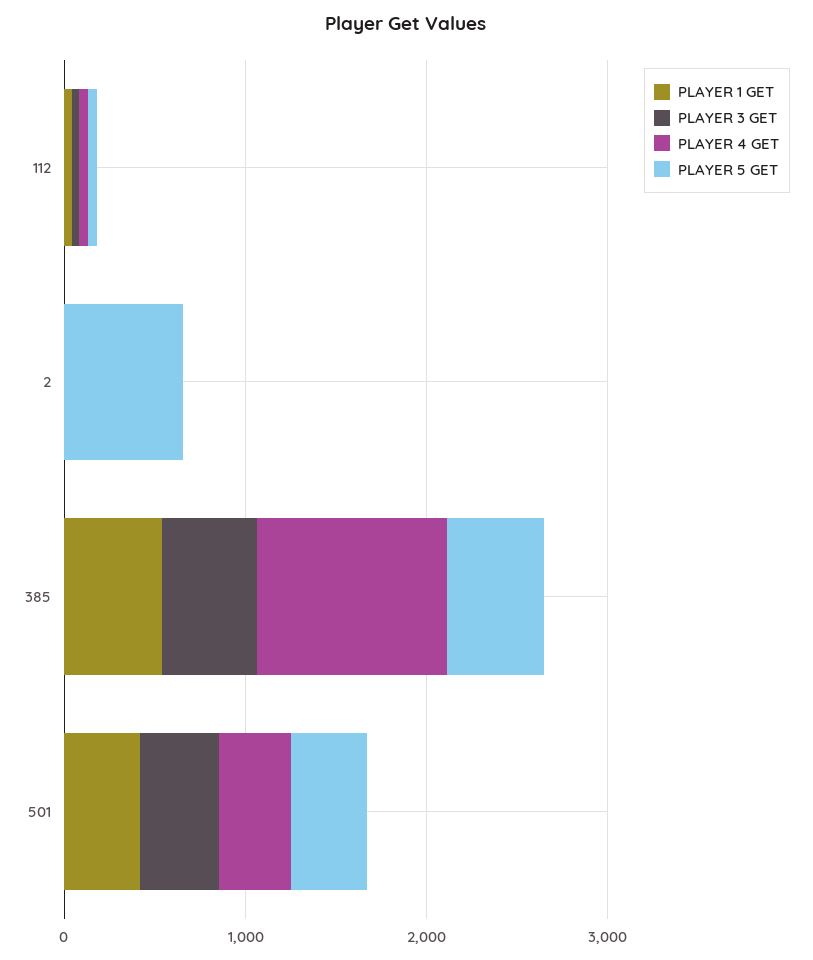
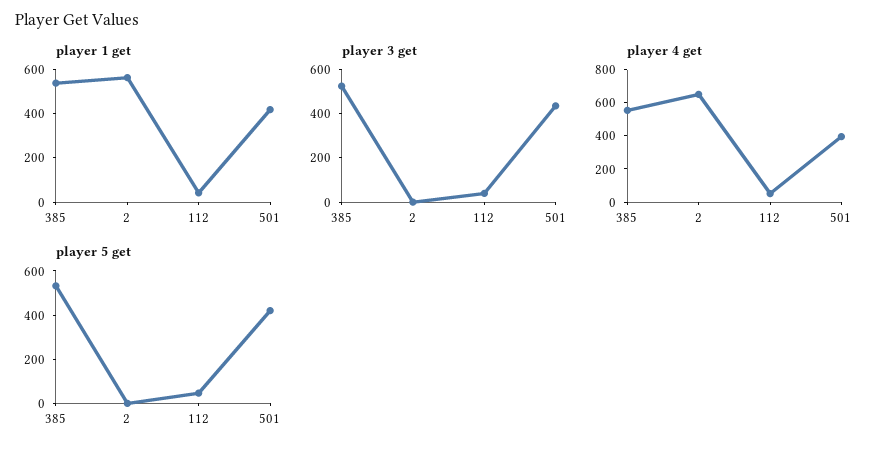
  {
    "PLAYER 1 GET": {
      "112": 50,
-     "2": 0,
+     "2": 550,
      "385": 550,
      "501": 400
    },
    "PLAYER 3 GET": {
      "112": 50,
      "2": 0,
      "385": 550,
      "501": 450
    },
    "PLAYER 4 GET": {
      "112": 50,
-     "2": 0,
+     "2": 650,
-     "385": 1000,
+     "385": 550,
      "501": 400
    },
    "PLAYER 5 GET": {
      "112": 50,
-     "2": 600,
+     "2": 0,
      "385": 550,
      "501": 400
    }
  }

